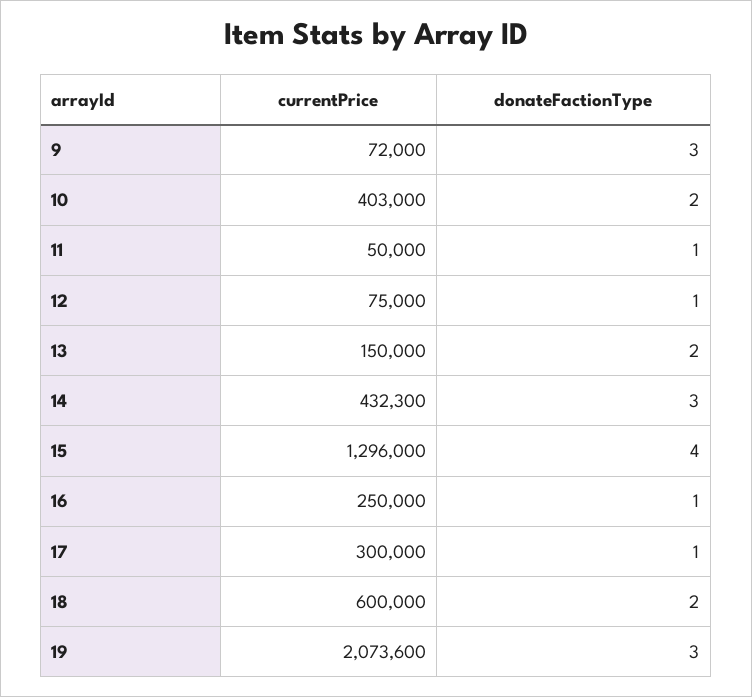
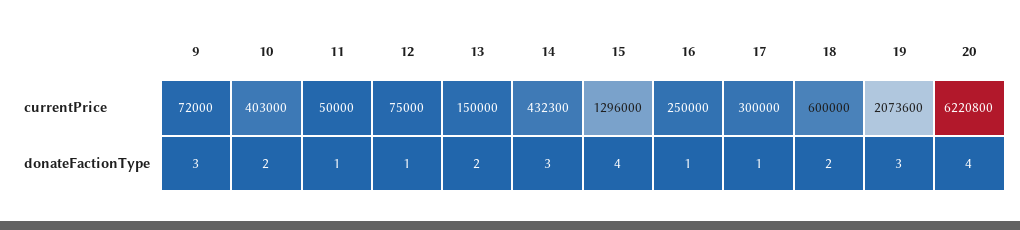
  {
    "currentPrice": {
      "9": 72000,
      "10": 403000,
      "11": 50000,
      "12": 75000,
      "13": 150000,
      "14": 432300,
      "15": 1296000,
      "16": 250000,
      "17": 300000,
      "18": 600000,
-     "19": 2073600
+     "19": 2073600,
+     "20": 6220800
    },
    "donateFactionType": {
      "9": 3,
      "10": 2,
      "11": 1,
      "12": 1,
      "13": 2,
      "14": 3,
      "15": 4,
      "16": 1,
      "17": 1,
      "18": 2,
-     "19": 3
+     "19": 3,
+     "20": 4
    }
  }

